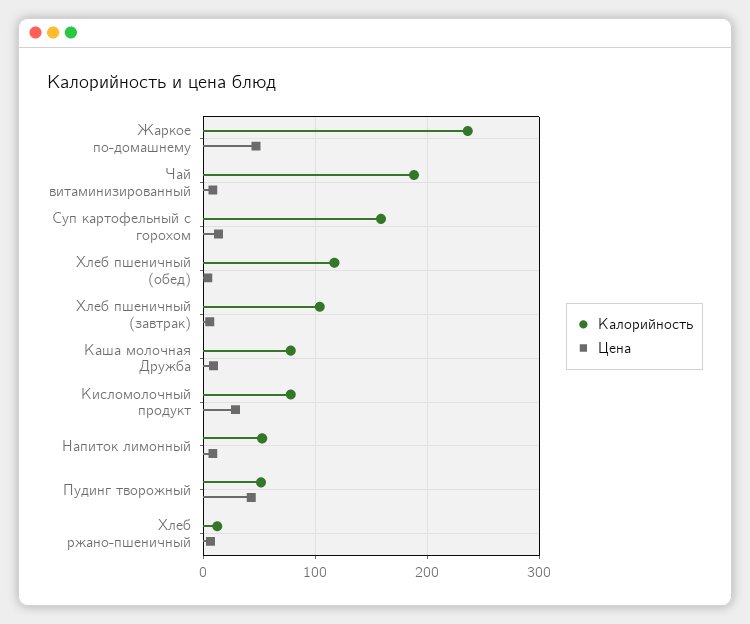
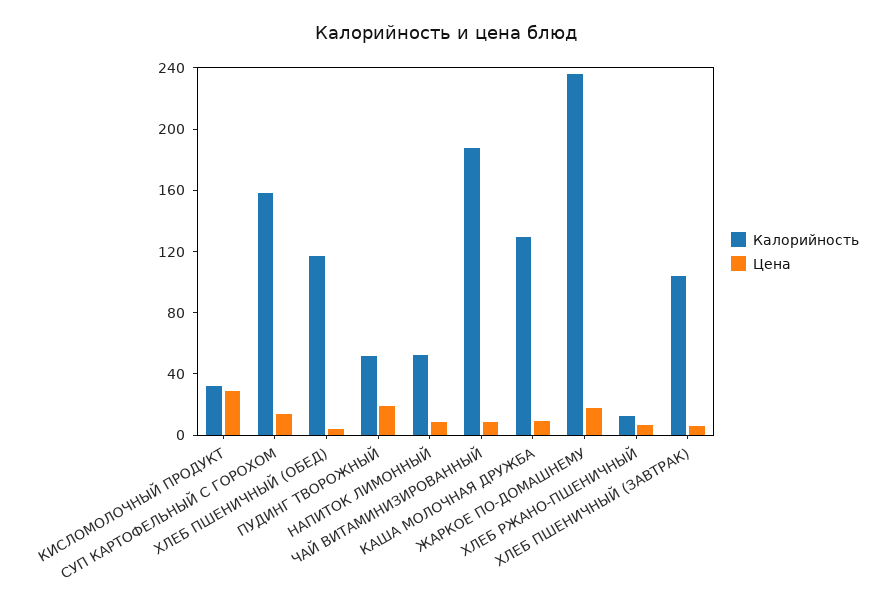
  {
    "Калорийность": {
      "Жаркое по-домашнему": 240,
      "Чай витаминизированный": 190,
      "Суп картофельный с горохом": 160,
      "Хлеб пшеничный (обед)": 120,
      "Хлеб пшеничный (завтрак)": 100,
-     "Каша молочная Дружба": 80,
+     "Каша молочная Дружба": 130,
-     "Кисломолочный продукт": 80,
+     "Кисломолочный продукт": 30,
      "Напиток лимонный": 50,
      "Пудинг творожный": 50,
      "Хлеб ржано-пшеничный": 10
    },
    "Цена": {
-     "Жаркое по-домашнему": 50,
+     "Жаркое по-домашнему": 20,
      "Чай витаминизированный": 10,
      "Суп картофельный с горохом": 10,
      "Хлеб пшеничный (обед)": 0,
      "Хлеб пшеничный (завтрак)": 10,
      "Каша молочная Дружба": 10,
      "Кисломолочный продукт": 30,
      "Напиток лимонный": 10,
-     "Пудинг творожный": 40,
+     "Пудинг творожный": 20,
      "Хлеб ржано-пшеничный": 10
    }
  }

